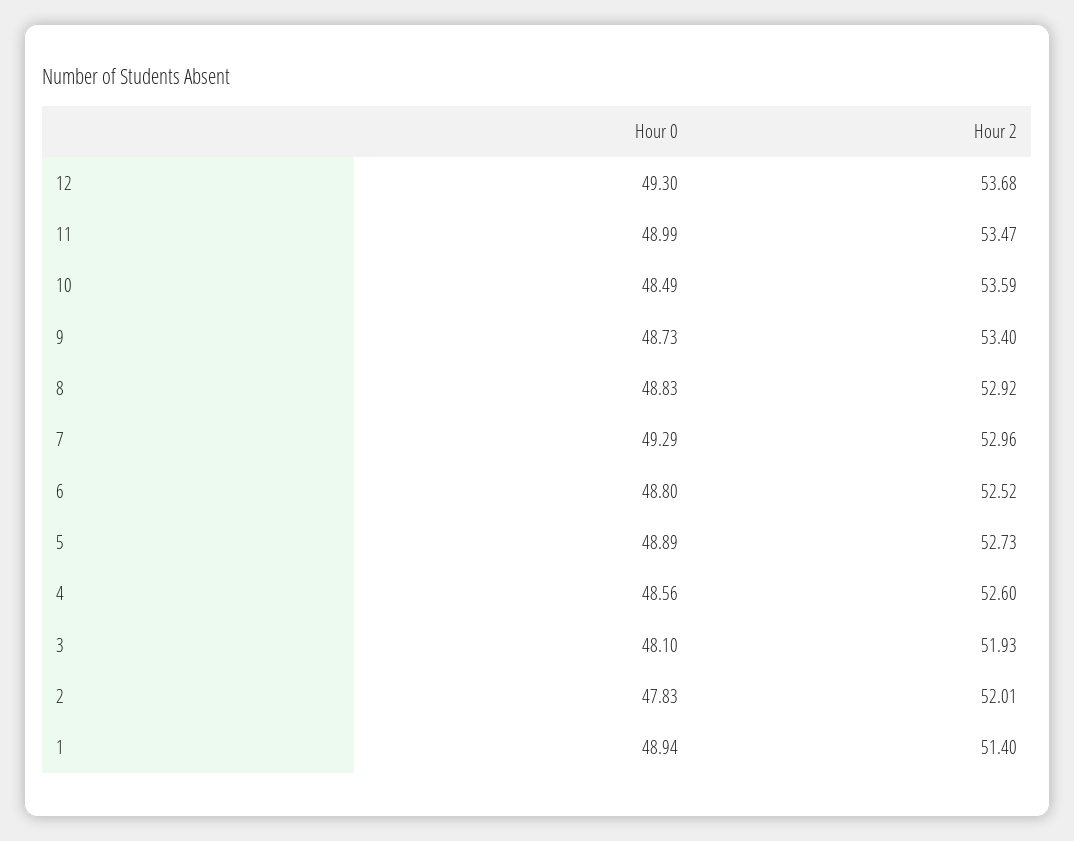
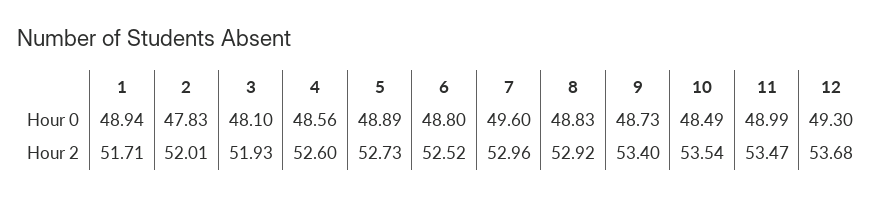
  {
    "Hour 0": {
      "12": 49.3,
      "11": 48.99,
      "10": 48.49,
      "9": 48.73,
      "8": 48.83,
-     "7": 49.29,
+     "7": 49.6,
      "6": 48.8,
      "5": 48.89,
      "4": 48.56,
      "3": 48.1,
      "2": 47.83,
      "1": 48.94
    },
    "Hour 2": {
      "12": 53.68,
      "11": 53.47,
-     "10": 53.59,
+     "10": 53.54,
      "9": 53.4,
      "8": 52.92,
      "7": 52.96,
      "6": 52.52,
      "5": 52.73,
      "4": 52.6,
      "3": 51.93,
      "2": 52.01,
-     "1": 51.4
+     "1": 51.71
    }
  }

